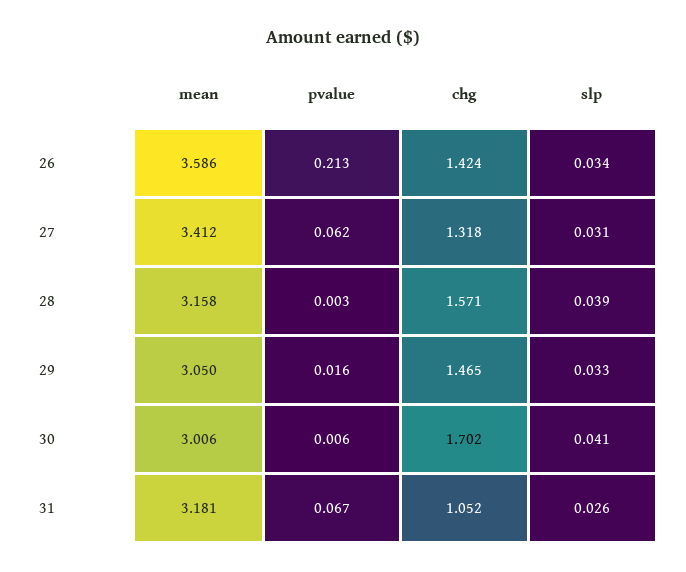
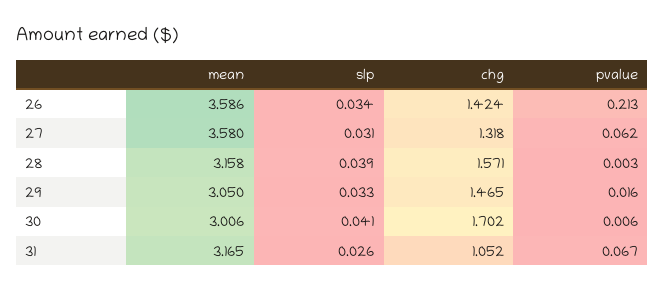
  {
    "mean": {
      "26": 3.586,
-     "27": 3.412,
+     "27": 3.58,
      "28": 3.158,
      "29": 3.05,
      "30": 3.006,
-     "31": 3.181
+     "31": 3.165
    },
    "pvalue": {
      "26": 0.213,
      "27": 0.062,
      "28": 0.003,
      "29": 0.016,
      "30": 0.006,
      "31": 0.067
    },
    "chg": {
      "26": 1.424,
      "27": 1.318,
      "28": 1.571,
      "29": 1.465,
      "30": 1.702,
      "31": 1.052
    },
    "slp": {
      "26": 0.034,
      "27": 0.031,
      "28": 0.039,
      "29": 0.033,
      "30": 0.041,
      "31": 0.026
    }
  }

